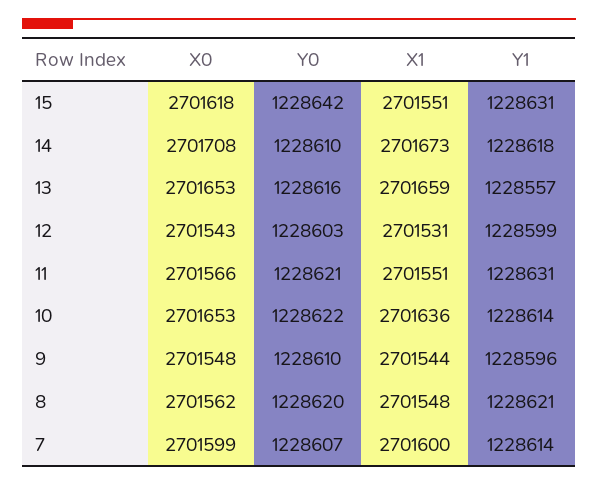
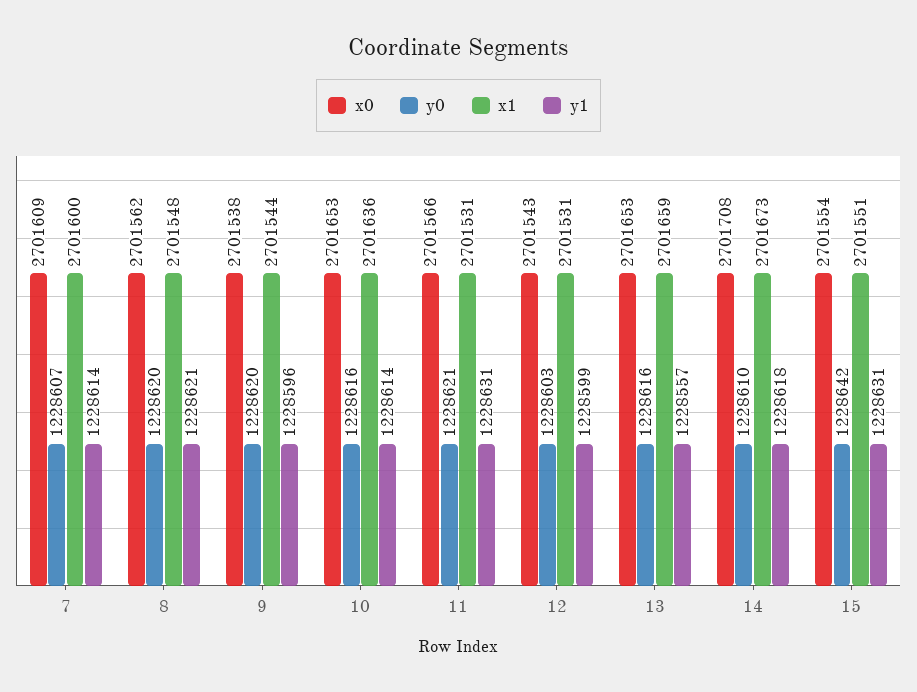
  {
    "X0": {
-     "15": 2701618,
+     "15": 2701554,
      "14": 2701708,
      "13": 2701653,
      "12": 2701543,
      "11": 2701566,
      "10": 2701653,
-     "9": 2701548,
+     "9": 2701538,
      "8": 2701562,
-     "7": 2701599
+     "7": 2701609
    },
    "Y0": {
      "15": 1228642,
      "14": 1228610,
      "13": 1228616,
      "12": 1228603,
      "11": 1228621,
-     "10": 1228622,
+     "10": 1228616,
-     "9": 1228610,
+     "9": 1228620,
      "8": 1228620,
      "7": 1228607
    },
    "X1": {
      "15": 2701551,
      "14": 2701673,
      "13": 2701659,
      "12": 2701531,
-     "11": 2701551,
+     "11": 2701531,
      "10": 2701636,
      "9": 2701544,
      "8": 2701548,
      "7": 2701600
    },
    "Y1": {
      "15": 1228631,
      "14": 1228618,
      "13": 1228557,
      "12": 1228599,
      "11": 1228631,
      "10": 1228614,
      "9": 1228596,
      "8": 1228621,
      "7": 1228614
    }
  }

